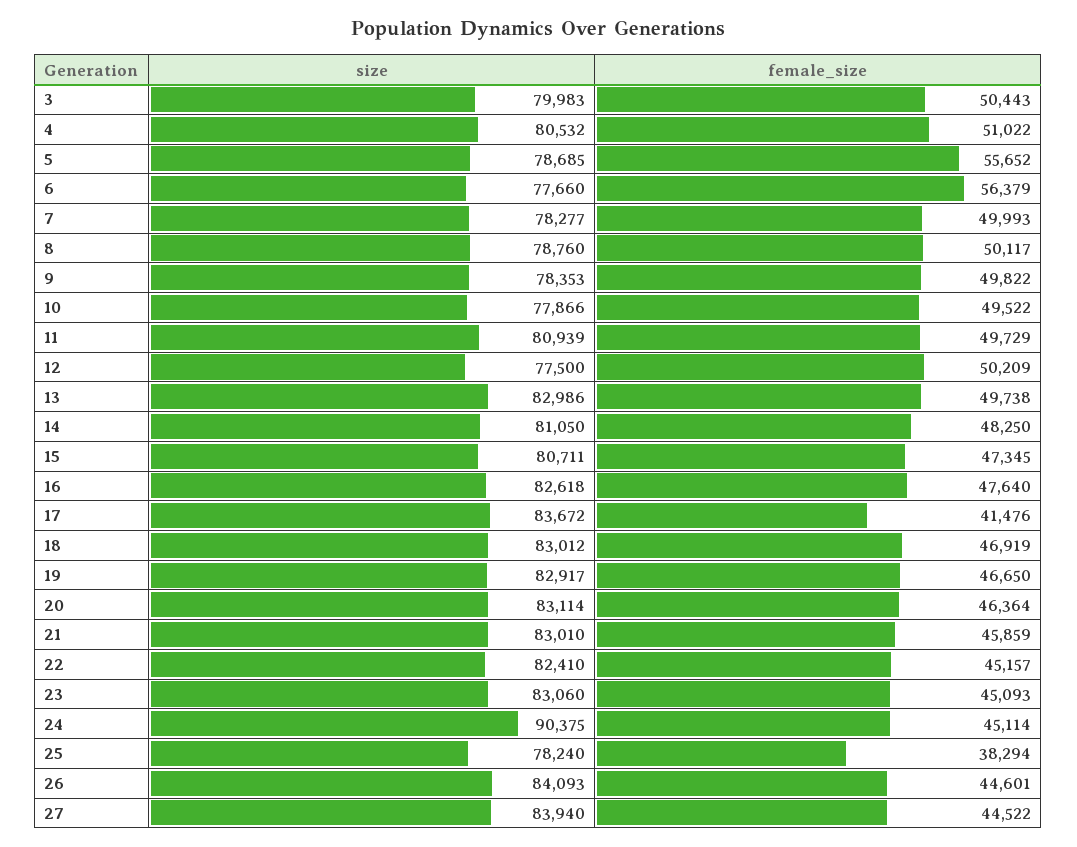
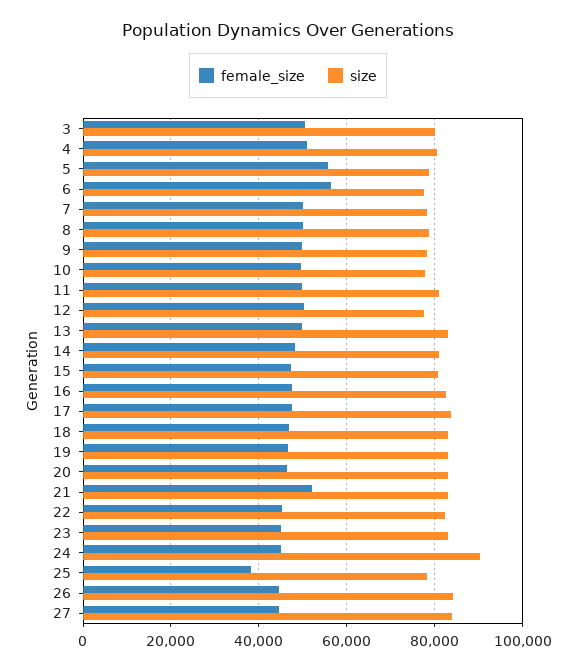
  {
    "size": {
      "3": 79983,
      "4": 80532,
      "5": 78685,
      "6": 77660,
      "7": 78277,
      "8": 78760,
      "9": 78353,
      "10": 77866,
      "11": 80939,
      "12": 77500,
      "13": 82986,
      "14": 81050,
      "15": 80711,
      "16": 82618,
      "17": 83672,
      "18": 83012,
      "19": 82917,
      "20": 83114,
      "21": 83010,
      "22": 82410,
      "23": 83060,
      "24": 90375,
      "25": 78240,
      "26": 84093,
      "27": 83940
    },
    "female_size": {
      "3": 50443,
      "4": 51022,
      "5": 55652,
      "6": 56379,
      "7": 49993,
      "8": 50117,
      "9": 49822,
      "10": 49522,
      "11": 49729,
      "12": 50209,
      "13": 49738,
      "14": 48250,
      "15": 47345,
      "16": 47640,
-     "17": 41476,
+     "17": 48000,
      "18": 46919,
      "19": 46650,
      "20": 46364,
-     "21": 45859,
+     "21": 52000,
      "22": 45157,
      "23": 45093,
      "24": 45114,
      "25": 38294,
      "26": 44601,
      "27": 44522
    }
  }

